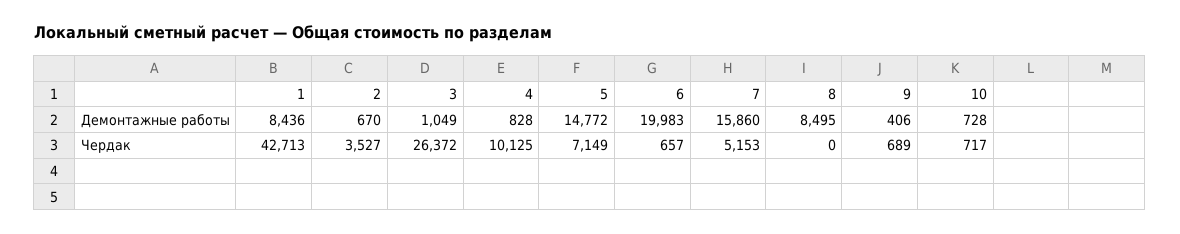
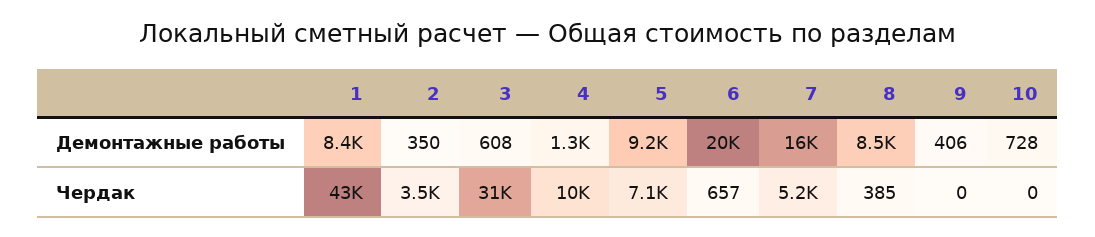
  {
    "1": {
      "Демонтажные работы": 8436,
      "Чердак": 42713
    },
    "2": {
-     "Демонтажные работы": 670,
+     "Демонтажные работы": 350,
      "Чердак": 3527
    },
    "3": {
-     "Демонтажные работы": 1049,
+     "Демонтажные работы": 608,
-     "Чердак": 26372
+     "Чердак": 31000
    },
    "4": {
-     "Демонтажные работы": 828,
+     "Демонтажные работы": 1300,
      "Чердак": 10125
    },
    "5": {
-     "Демонтажные работы": 14772,
+     "Демонтажные работы": 9200,
      "Чердак": 7149
    },
    "6": {
      "Демонтажные работы": 19983,
      "Чердак": 657
    },
    "7": {
      "Демонтажные работы": 15860,
      "Чердак": 5153
    },
    "8": {
      "Демонтажные работы": 8495,
-     "Чердак": 0
+     "Чердак": 385
    },
    "9": {
      "Демонтажные работы": 406,
-     "Чердак": 689
+     "Чердак": 0
    },
    "10": {
      "Демонтажные работы": 728,
-     "Чердак": 717
+     "Чердак": 0
    }
  }

